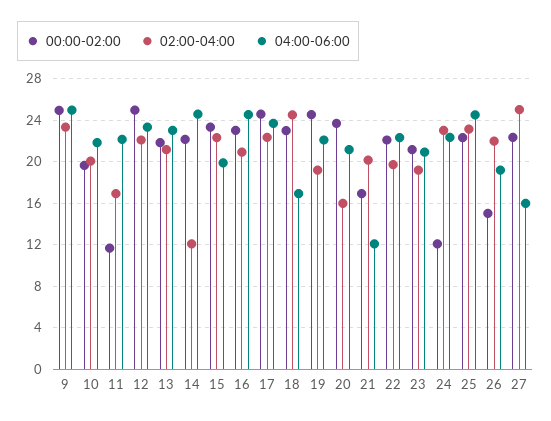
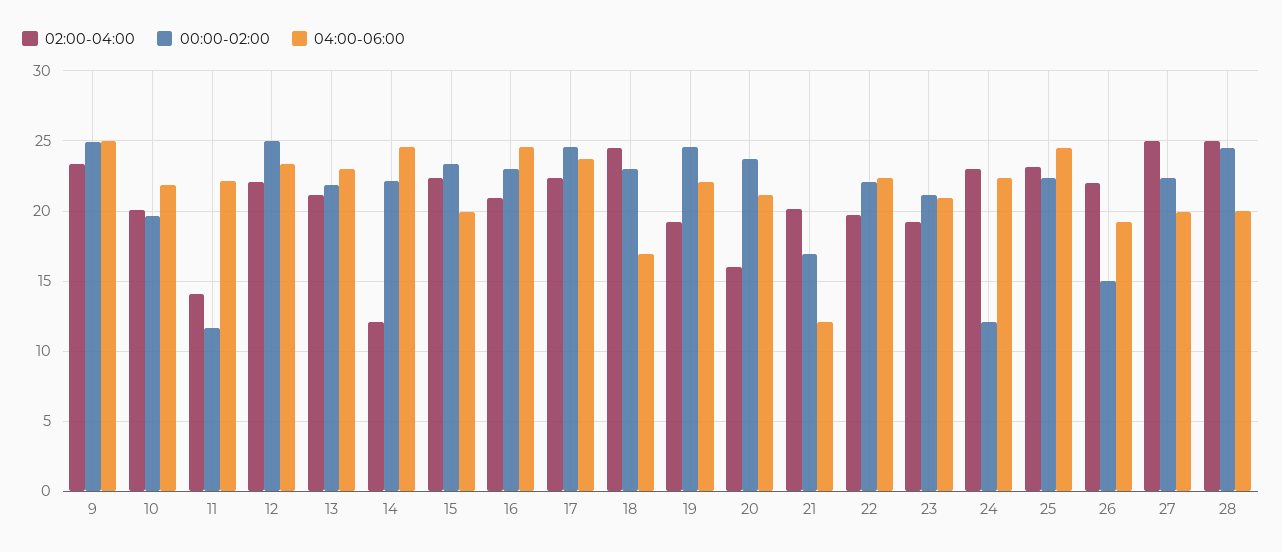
  {
    "00:00-02:00": {
      "9": 25,
      "10": 19.5,
      "11": 11.5,
      "12": 25,
      "13": 22,
      "14": 22,
      "15": 23.5,
      "16": 23,
      "17": 24.5,
      "18": 23,
      "19": 24.5,
      "20": 23.5,
      "21": 17,
      "22": 22,
      "23": 21,
      "24": 12,
      "25": 22.5,
      "26": 15,
-     "27": 22.5
+     "27": 22.5,
+     "28": 24.5
    },
    "02:00-04:00": {
      "9": 23.5,
      "10": 20,
-     "11": 17,
+     "11": 14,
      "12": 22,
      "13": 21,
      "14": 12,
      "15": 22.5,
      "16": 21,
      "17": 22.5,
      "18": 24.5,
      "19": 19,
      "20": 16,
      "21": 20,
      "22": 19.5,
      "23": 19,
      "24": 23,
      "25": 23,
      "26": 22,
-     "27": 25
+     "27": 25,
+     "28": 25
    },
    "04:00-06:00": {
      "9": 25,
      "10": 22,
      "11": 22,
      "12": 23.5,
      "13": 23,
      "14": 24.5,
      "15": 20,
      "16": 24.5,
      "17": 23.5,
      "18": 17,
      "19": 22,
      "20": 21,
      "21": 12,
      "22": 22.5,
      "23": 21,
      "24": 22.5,
      "25": 24.5,
      "26": 19,
-     "27": 16
+     "27": 20,
+     "28": 20
    }
  }

